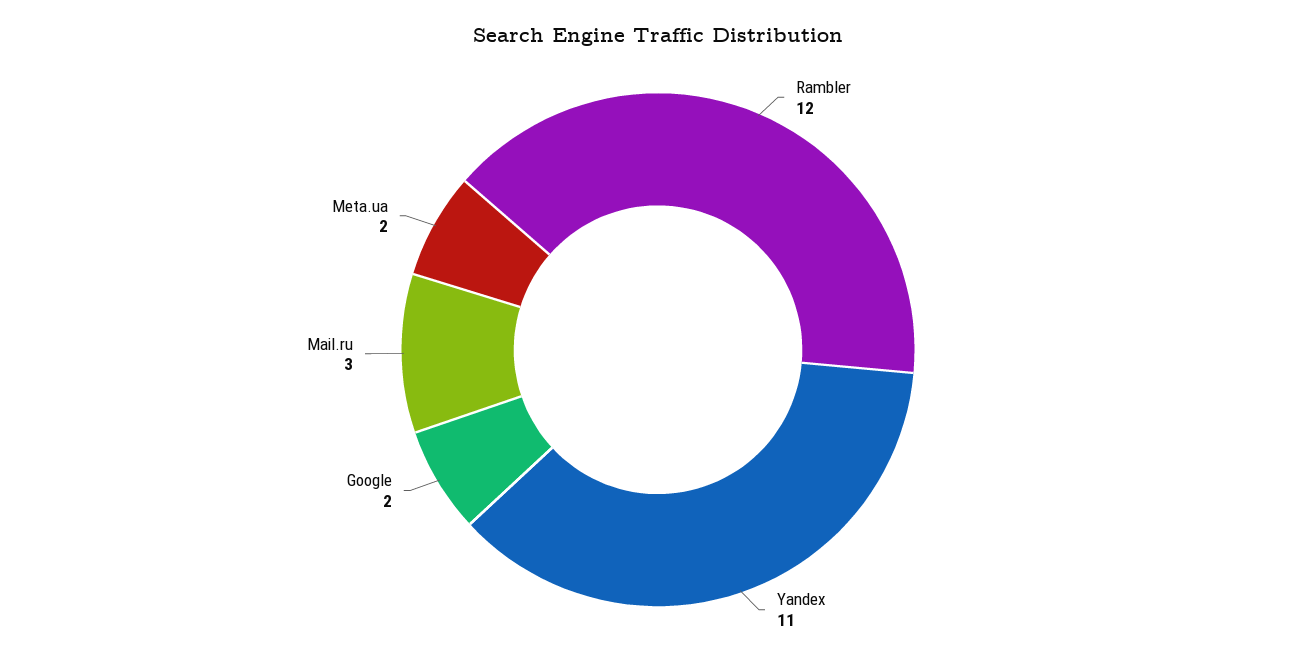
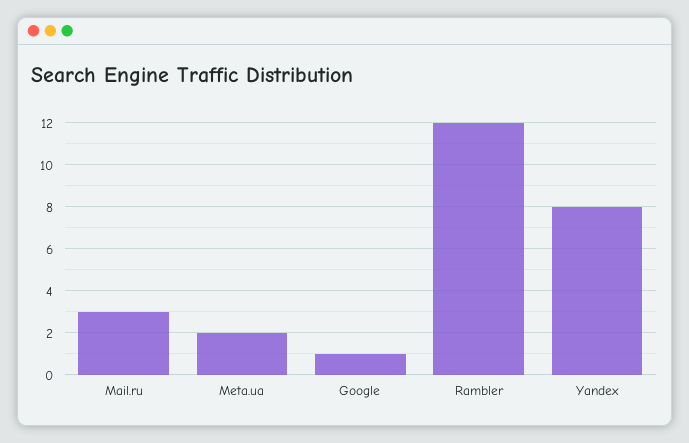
  {
    "Rambler": 12,
-   "Yandex": 11,
+   "Yandex": 8,
-   "Google": 2,
+   "Google": 1,
    "Mail.ru": 3,
    "Meta.ua": 2
  }

